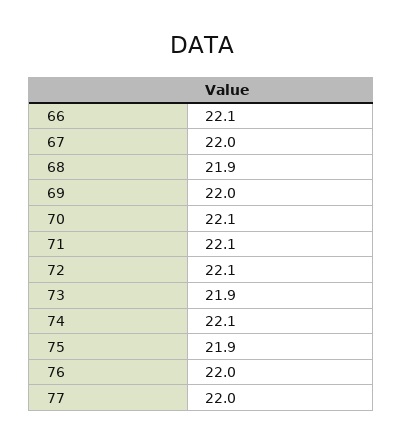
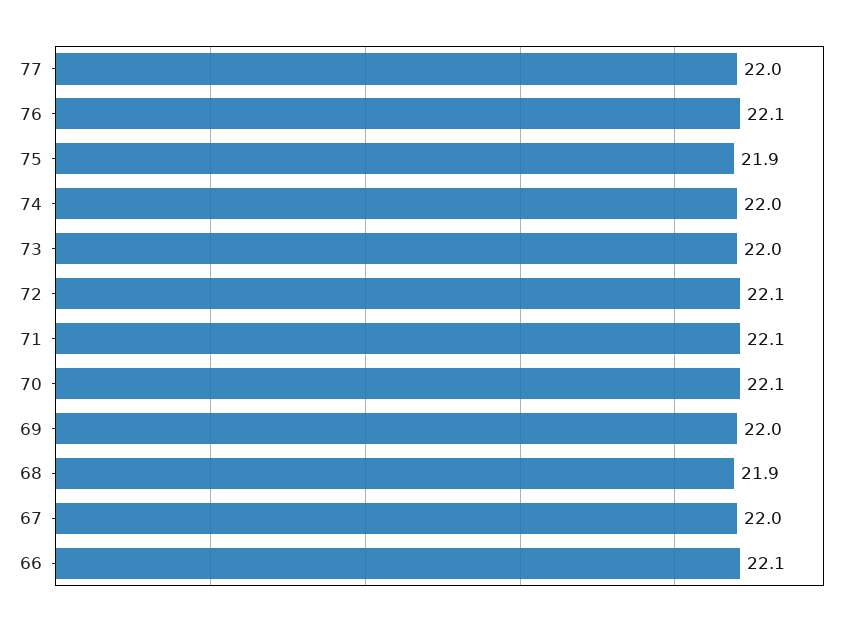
  {
    "66": 22.1,
    "67": 22,
    "68": 21.9,
    "69": 22,
    "70": 22.1,
    "71": 22.1,
    "72": 22.1,
-   "73": 21.9,
+   "73": 22,
-   "74": 22.1,
+   "74": 22,
    "75": 21.9,
-   "76": 22,
+   "76": 22.1,
    "77": 22
  }

